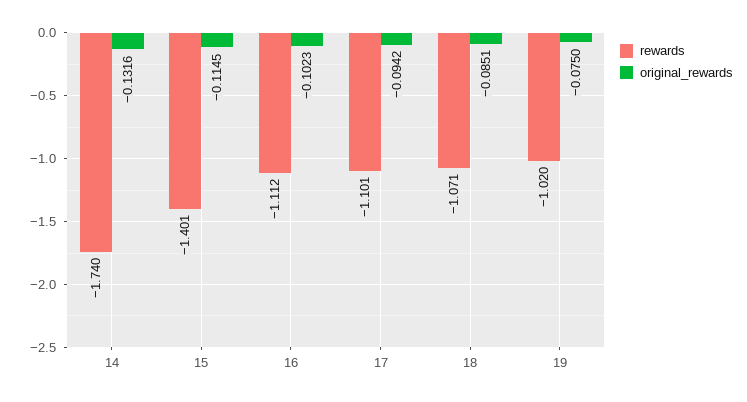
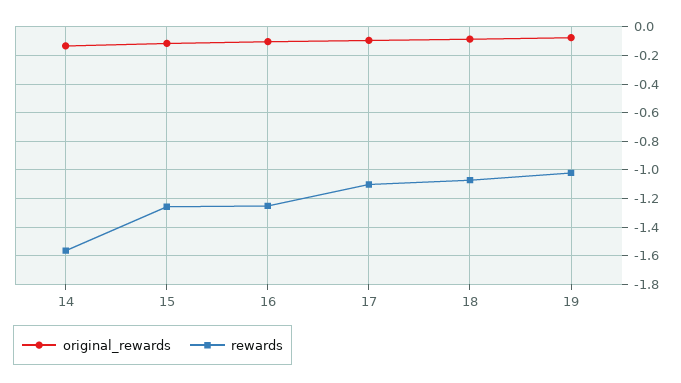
  {
    "rewards": {
-     "14": -1.74,
+     "14": -1.55,
-     "15": -1.401,
+     "15": -1.25,
-     "16": -1.112,
+     "16": -1.25,
      "17": -1.101,
      "18": -1.071,
      "19": -1.02
    },
    "original_rewards": {
      "14": -0.1316,
      "15": -0.1145,
      "16": -0.1023,
      "17": -0.0942,
      "18": -0.0851,
      "19": -0.075
    }
  }

